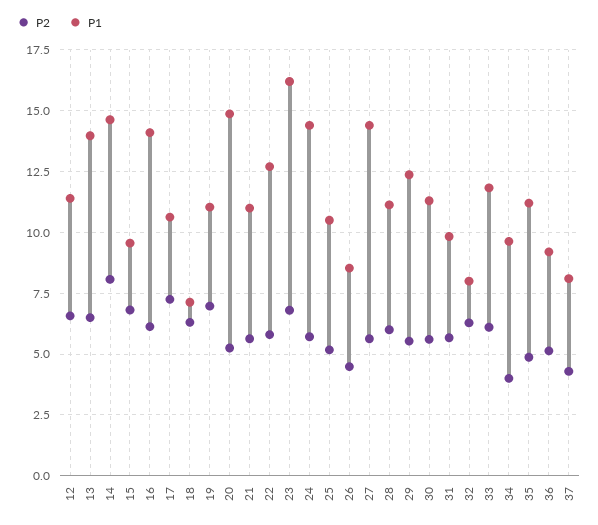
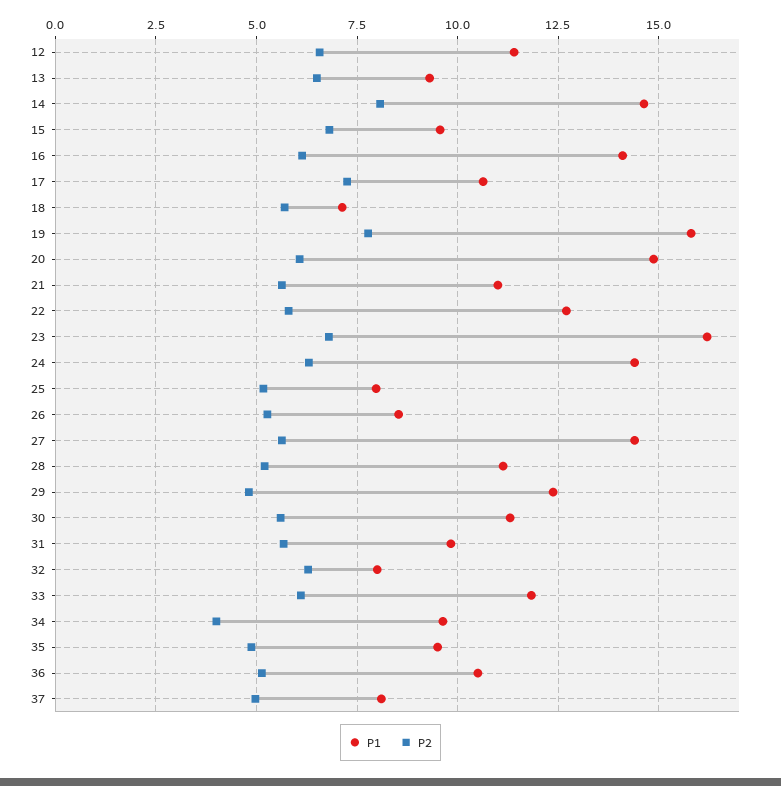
  {
    "P2": {
      "12": 6.5,
      "13": 6.5,
      "14": 8,
      "15": 6.75,
      "16": 6.25,
      "17": 7.25,
-     "18": 6.25,
+     "18": 5.75,
-     "19": 7,
+     "19": 7.75,
-     "20": 5.25,
+     "20": 6,
      "21": 5.75,
      "22": 5.75,
      "23": 6.75,
-     "24": 5.75,
+     "24": 6.25,
      "25": 5.25,
-     "26": 4.5,
+     "26": 5.25,
      "27": 5.75,
-     "28": 6,
+     "28": 5.25,
-     "29": 5.5,
+     "29": 4.75,
      "30": 5.5,
      "31": 5.75,
      "32": 6.25,
      "33": 6,
      "34": 4,
      "35": 4.75,
      "36": 5.25,
-     "37": 4.25
+     "37": 5
    },
    "P1": {
      "12": 11.5,
-     "13": 14,
+     "13": 9.25,
      "14": 14.75,
      "15": 9.5,
      "16": 14,
      "17": 10.75,
      "18": 7.25,
-     "19": 11,
+     "19": 15.75,
      "20": 14.75,
      "21": 11,
      "22": 12.75,
      "23": 16.25,
      "24": 14.5,
-     "25": 10.5,
+     "25": 8,
      "26": 8.5,
      "27": 14.5,
      "28": 11.25,
      "29": 12.25,
      "30": 11.25,
      "31": 9.75,
      "32": 8,
      "33": 11.75,
      "34": 9.75,
-     "35": 11.25,
+     "35": 9.5,
-     "36": 9.25,
+     "36": 10.5,
      "37": 8
    }
  }

